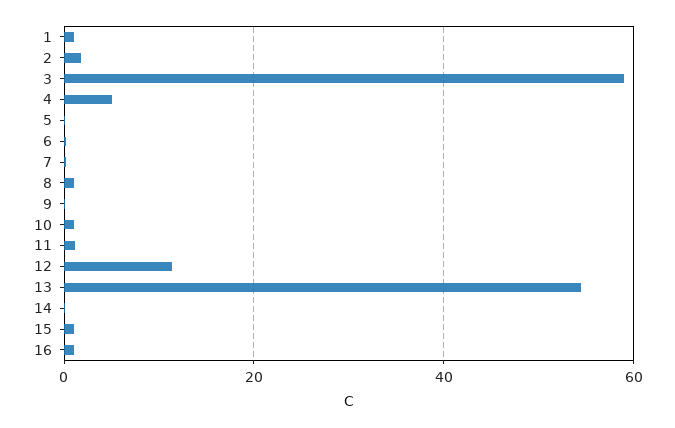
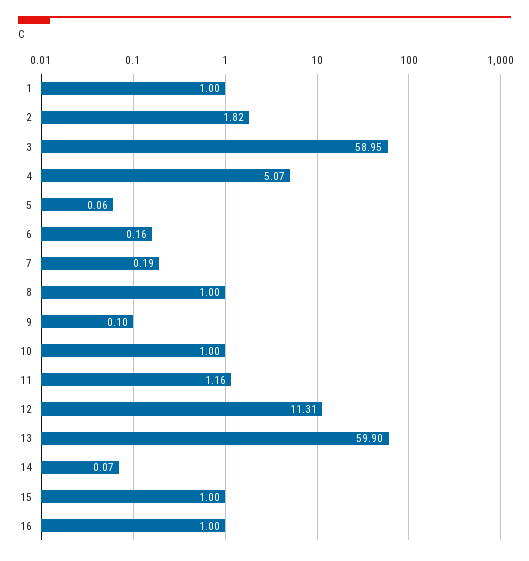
  {
    "1": 1,
    "2": 1.82,
    "3": 58.95,
    "4": 5.07,
    "5": 0.06,
    "6": 0.16,
    "7": 0.19,
    "8": 1,
    "9": 0.1,
    "10": 1,
    "11": 1.16,
    "12": 11.31,
-   "13": 54,
+   "13": 59.9,
    "14": 0.07,
    "15": 1,
    "16": 1
  }

